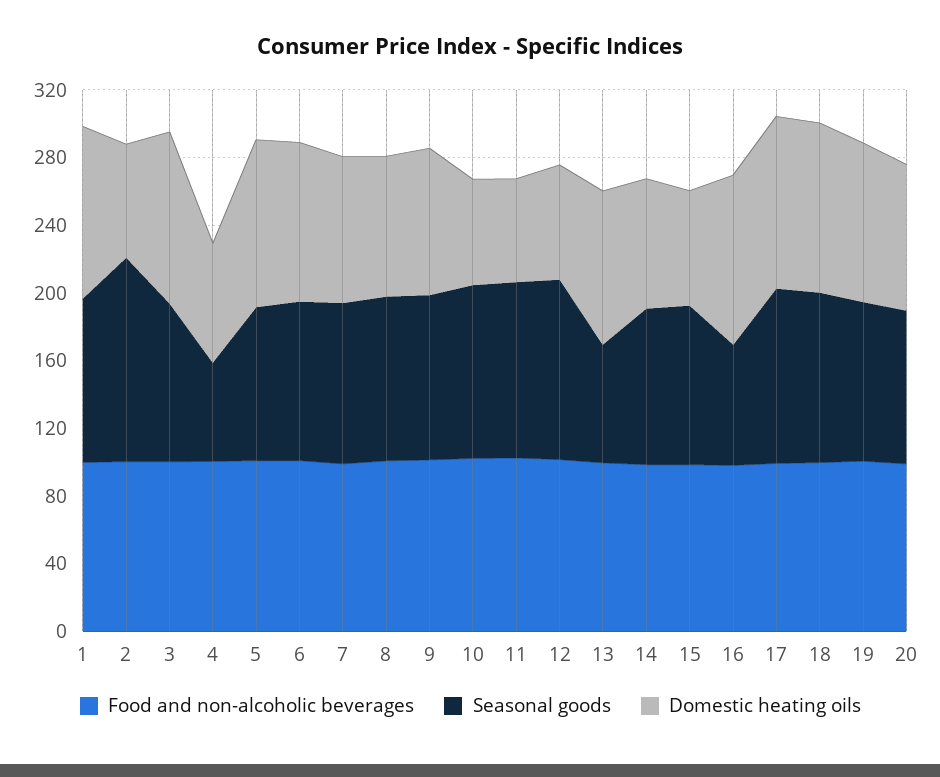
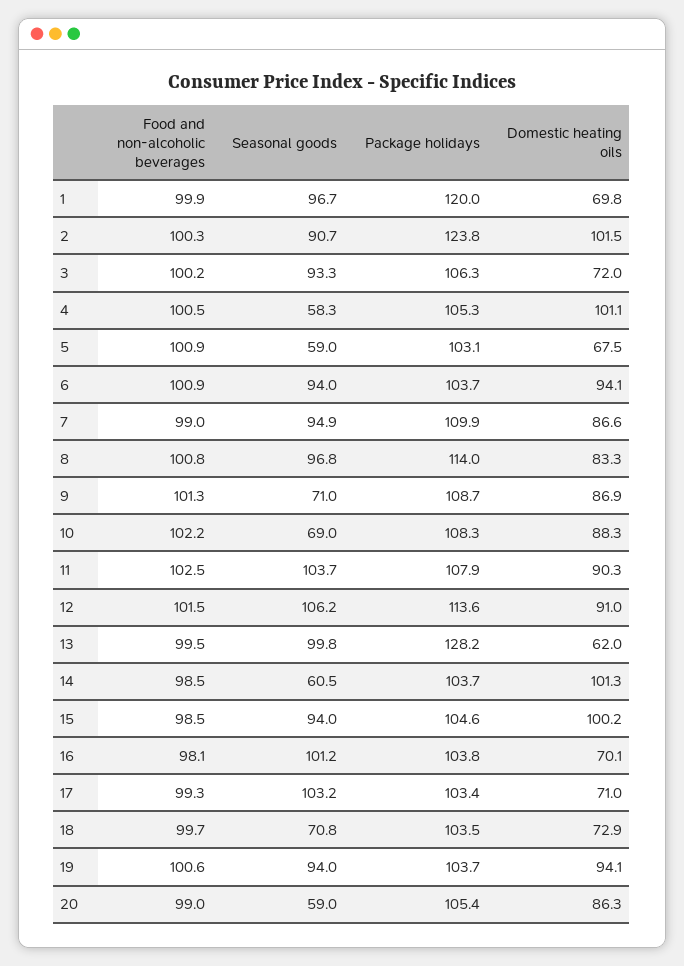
  {
    "Food and non-alcoholic beverages": {
      "1": 99.9,
      "2": 100.3,
      "3": 100.2,
      "4": 100.5,
      "5": 100.9,
      "6": 100.9,
      "7": 99,
      "8": 100.8,
      "9": 101.3,
      "10": 102.2,
      "11": 102.5,
      "12": 101.5,
      "13": 99.5,
      "14": 98.5,
      "15": 98.5,
      "16": 98.1,
      "17": 99.3,
      "18": 99.7,
      "19": 100.6,
      "20": 99
    },
    "Seasonal goods": {
      "1": 96.7,
-     "2": 120,
+     "2": 90.7,
      "3": 93.3,
      "4": 58.3,
-     "5": 90,
+     "5": 59,
      "6": 94,
      "7": 94.9,
      "8": 96.8,
-     "9": 100,
+     "9": 71,
-     "10": 100,
+     "10": 69,
      "11": 103.7,
      "12": 106.2,
-     "13": 70,
+     "13": 99.8,
-     "14": 90,
+     "14": 60.5,
      "15": 94,
-     "16": 70,
+     "16": 101.2,
      "17": 103.2,
-     "18": 100,
+     "18": 70.8,
      "19": 94,
-     "20": 90
+     "20": 59
    },
    "Domestic heating oils": {
-     "1": 100,
+     "1": 69.8,
-     "2": 70,
+     "2": 101.5,
-     "3": 100,
+     "3": 72,
-     "4": 70,
+     "4": 101.1,
-     "5": 100,
+     "5": 67.5,
      "6": 94.1,
      "7": 86.6,
      "8": 83.3,
      "9": 86.9,
-     "10": 60,
+     "10": 88.3,
-     "11": 60,
+     "11": 90.3,
-     "12": 70,
+     "12": 91,
-     "13": 90,
+     "13": 62,
-     "14": 80,
+     "14": 101.3,
-     "15": 70,
+     "15": 100.2,
-     "16": 100,
+     "16": 70.1,
-     "17": 100,
+     "17": 71,
-     "18": 100,
+     "18": 72.9,
      "19": 94.1,
      "20": 86.3
-   }
+   },
+   "Package holidays": {
+     "1": 120,
+     "2": 123.8,
+     "3": 106.3,
+     "4": 105.3,
+     "5": 103.1,
+     "6": 103.7,
+     "7": 109.9,
+     "8": 114,
+     "9": 108.7,
+     "10": 108.3,
+     "11": 107.9,
+     "12": 113.6,
+     "13": 128.2,
+     "14": 103.7,
+     "15": 104.6,
+     "16": 103.8,
+     "17": 103.4,
+     "18": 103.5,
+     "19": 103.7,
+     "20": 105.4
+   }
  }

